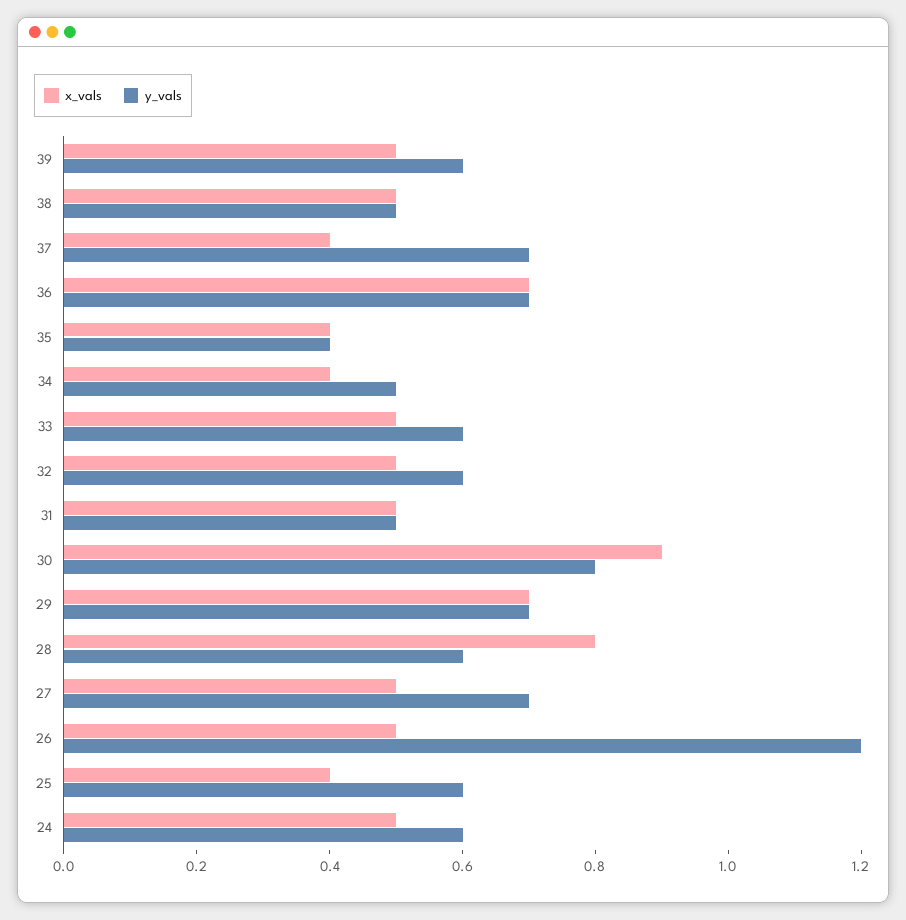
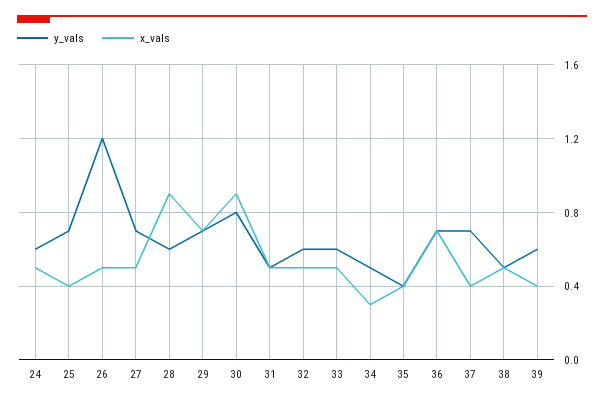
  {
    "x_vals": {
-     "39": 0.5,
+     "39": 0.4,
      "38": 0.5,
      "37": 0.4,
      "36": 0.7,
      "35": 0.4,
-     "34": 0.4,
+     "34": 0.3,
      "33": 0.5,
      "32": 0.5,
      "31": 0.5,
      "30": 0.9,
      "29": 0.7,
-     "28": 0.8,
+     "28": 0.9,
      "27": 0.5,
      "26": 0.5,
      "25": 0.4,
      "24": 0.5
    },
    "y_vals": {
      "39": 0.6,
      "38": 0.5,
      "37": 0.7,
      "36": 0.7,
      "35": 0.4,
      "34": 0.5,
      "33": 0.6,
      "32": 0.6,
      "31": 0.5,
      "30": 0.8,
      "29": 0.7,
      "28": 0.6,
      "27": 0.7,
      "26": 1.2,
-     "25": 0.6,
+     "25": 0.7,
      "24": 0.6
    }
  }

